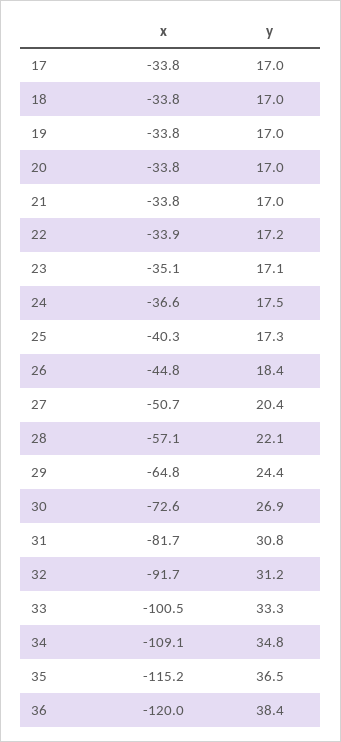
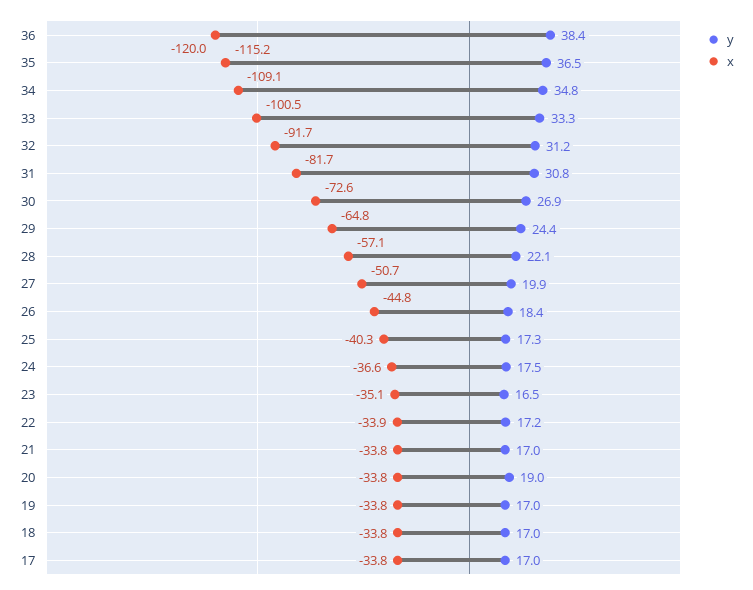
  {
    "x": {
      "17": -33.8,
      "18": -33.8,
      "19": -33.8,
      "20": -33.8,
      "21": -33.8,
      "22": -33.9,
      "23": -35.1,
      "24": -36.6,
      "25": -40.3,
      "26": -44.8,
      "27": -50.7,
      "28": -57.1,
      "29": -64.8,
      "30": -72.6,
      "31": -81.7,
      "32": -91.7,
      "33": -100.5,
      "34": -109.1,
      "35": -115.2,
      "36": -120
    },
    "y": {
      "17": 17,
      "18": 17,
      "19": 17,
-     "20": 17,
+     "20": 19,
      "21": 17,
      "22": 17.2,
-     "23": 17.1,
+     "23": 16.5,
      "24": 17.5,
      "25": 17.3,
      "26": 18.4,
-     "27": 20.4,
+     "27": 19.9,
      "28": 22.1,
      "29": 24.4,
      "30": 26.9,
      "31": 30.8,
      "32": 31.2,
      "33": 33.3,
      "34": 34.8,
      "35": 36.5,
      "36": 38.4
    }
  }

